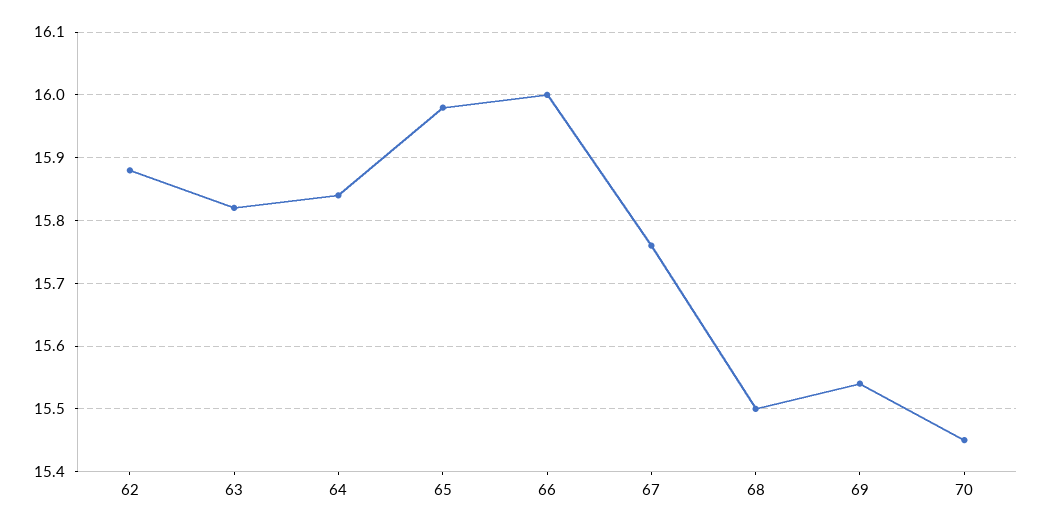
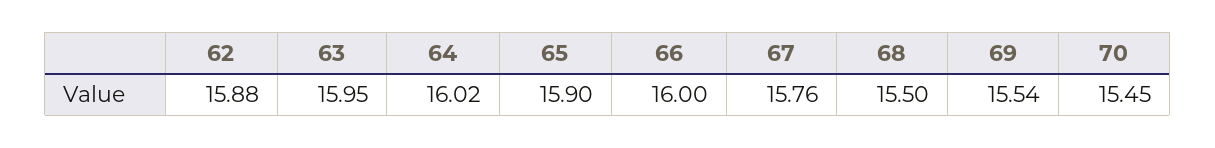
  {
    "62": 15.88,
-   "63": 15.82,
+   "63": 15.95,
-   "64": 15.84,
+   "64": 16.02,
-   "65": 15.98,
+   "65": 15.9,
    "66": 16,
    "67": 15.76,
    "68": 15.5,
    "69": 15.54,
    "70": 15.45
  }

